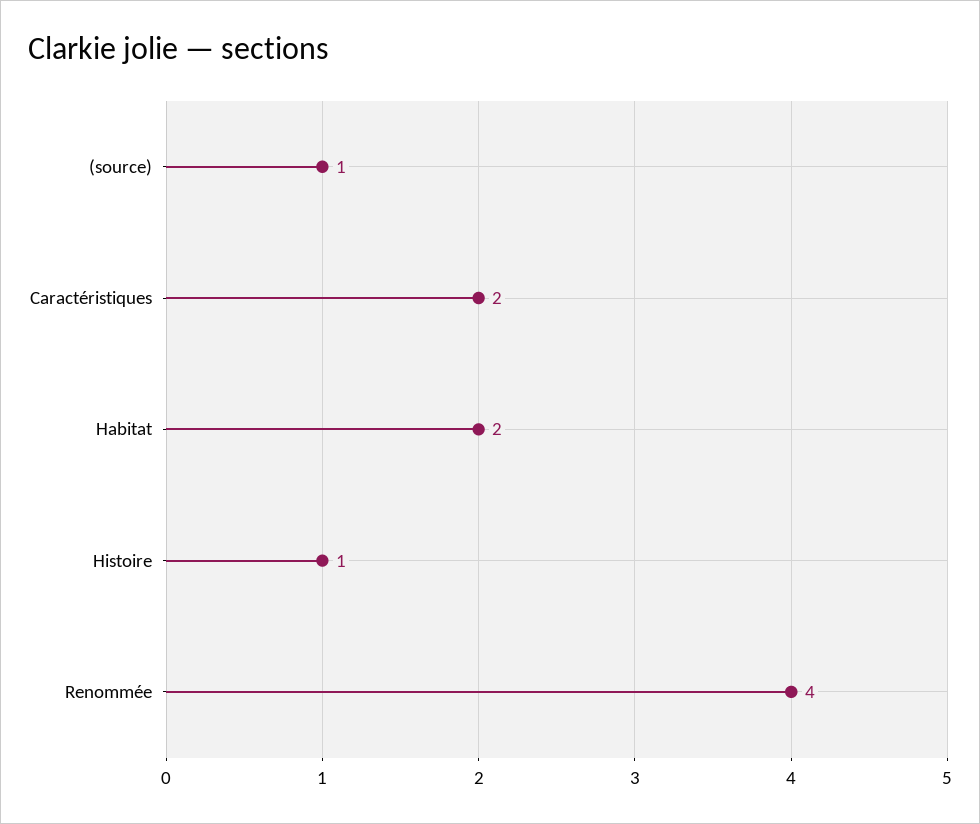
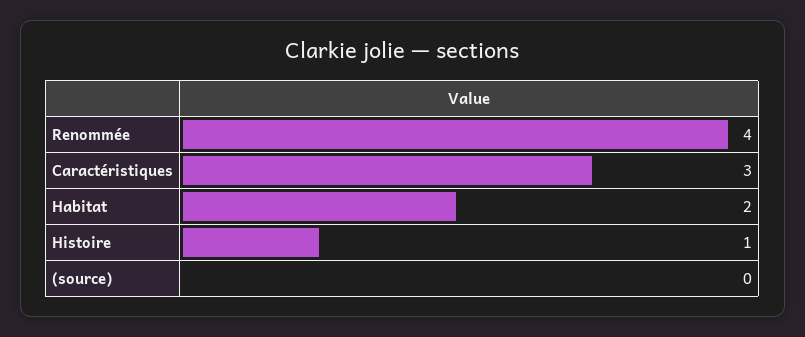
  {
-   "(source)": 1,
+   "(source)": 0,
-   "Caractéristiques": 2,
+   "Caractéristiques": 3,
    "Habitat": 2,
    "Histoire": 1,
    "Renommée": 4
  }

